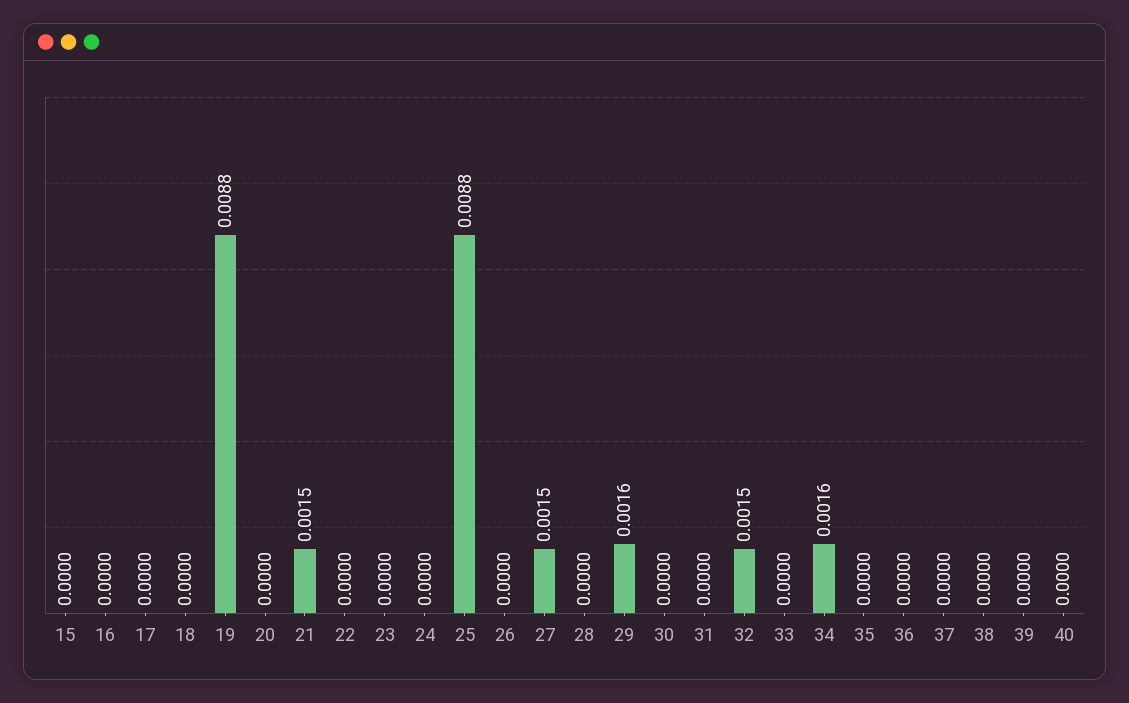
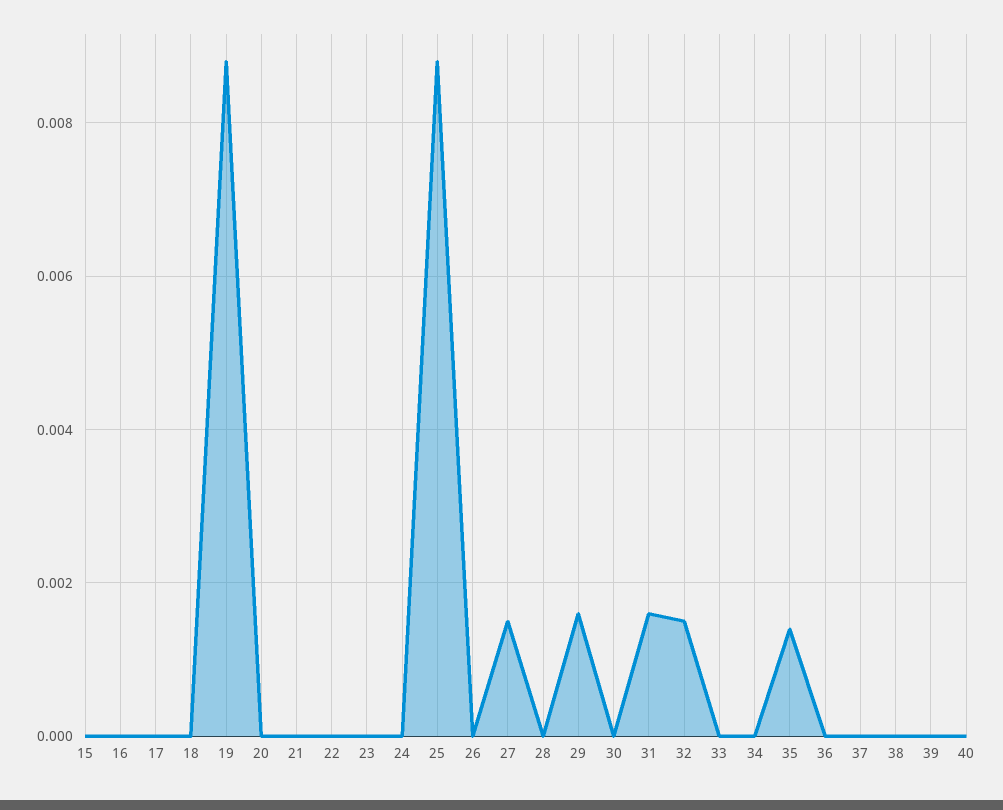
  {
    "15": 0,
    "16": 0,
    "17": 0,
    "18": 0,
    "19": 0.0088,
    "20": 0,
-   "21": 0.0015,
+   "21": 0,
    "22": 0,
    "23": 0,
    "24": 0,
    "25": 0.0088,
    "26": 0,
    "27": 0.0015,
    "28": 0,
    "29": 0.0016,
    "30": 0,
-   "31": 0,
+   "31": 0.0015,
    "32": 0.0015,
    "33": 0,
-   "34": 0.0016,
+   "34": 0,
-   "35": 0,
+   "35": 0.0015,
    "36": 0,
    "37": 0,
    "38": 0,
    "39": 0,
    "40": 0
  }

